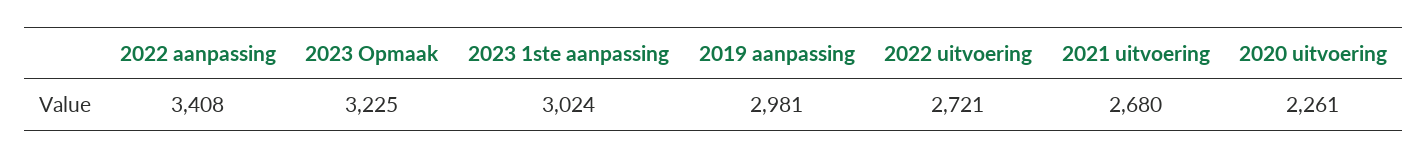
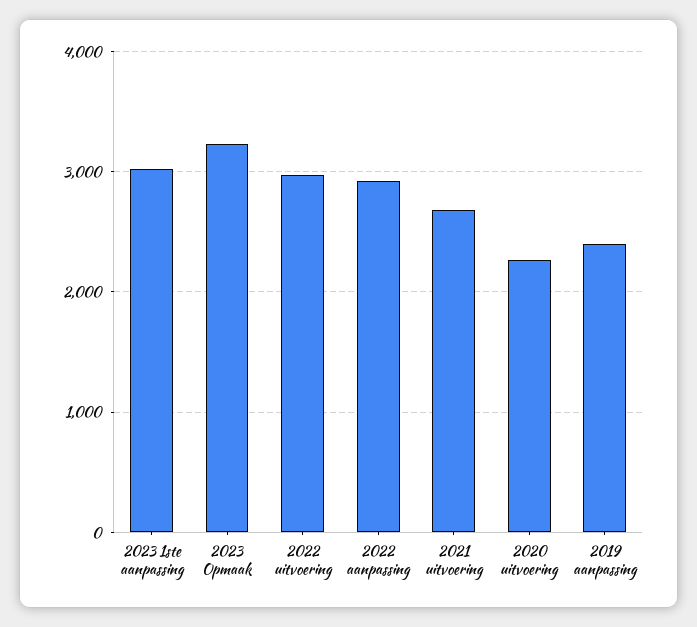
  {
-   "2022 aanpassing": 3408,
+   "2022 aanpassing": 2900,
    "2023 Opmaak": 3225,
    "2023 1ste aanpassing": 3024,
-   "2019 aanpassing": 2981,
+   "2019 aanpassing": 2400,
-   "2022 uitvoering": 2721,
+   "2022 uitvoering": 3000,
    "2021 uitvoering": 2680,
    "2020 uitvoering": 2261
  }

